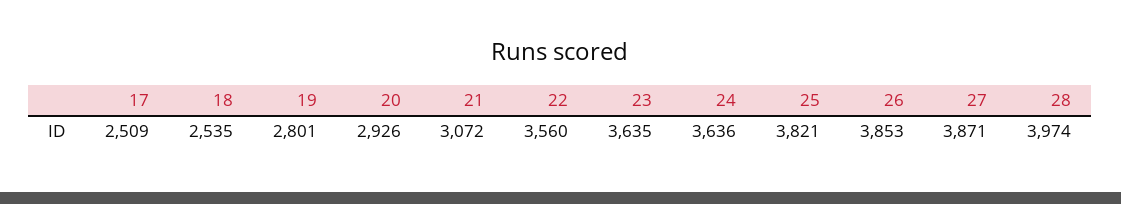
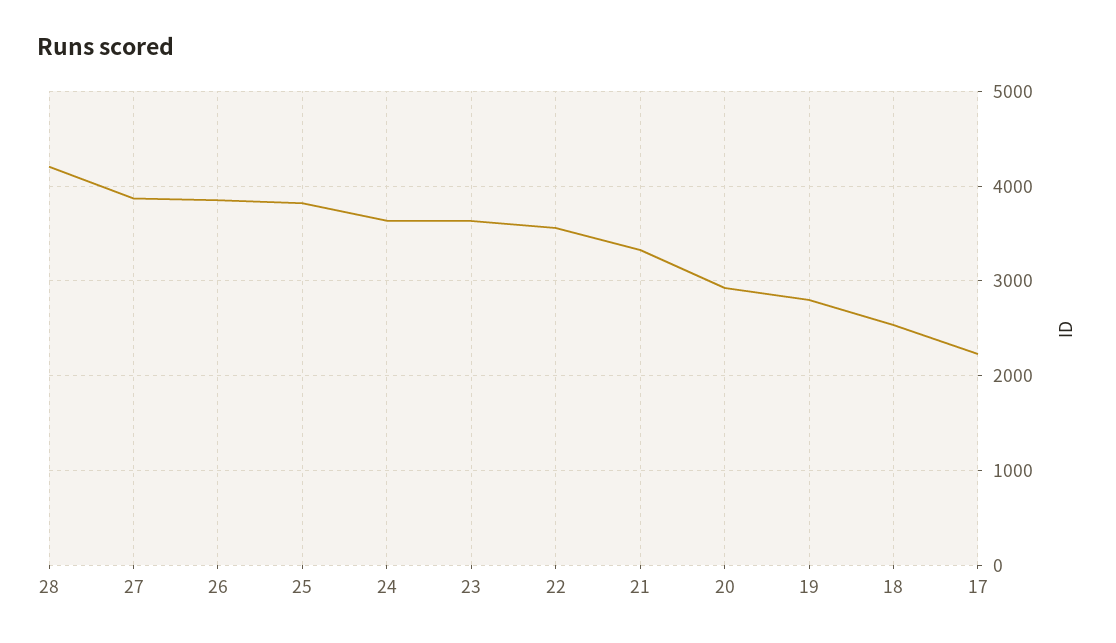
  {
-   "17": 2509,
+   "17": 2200,
    "18": 2535,
    "19": 2801,
    "20": 2926,
-   "21": 3072,
+   "21": 3300,
    "22": 3560,
    "23": 3635,
    "24": 3636,
    "25": 3821,
    "26": 3853,
    "27": 3871,
-   "28": 3974
+   "28": 4200
  }

